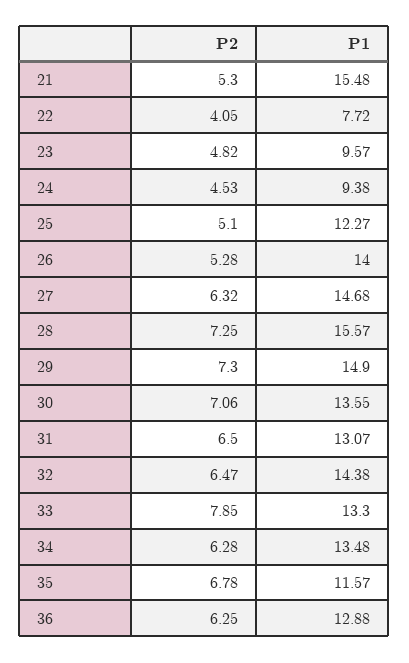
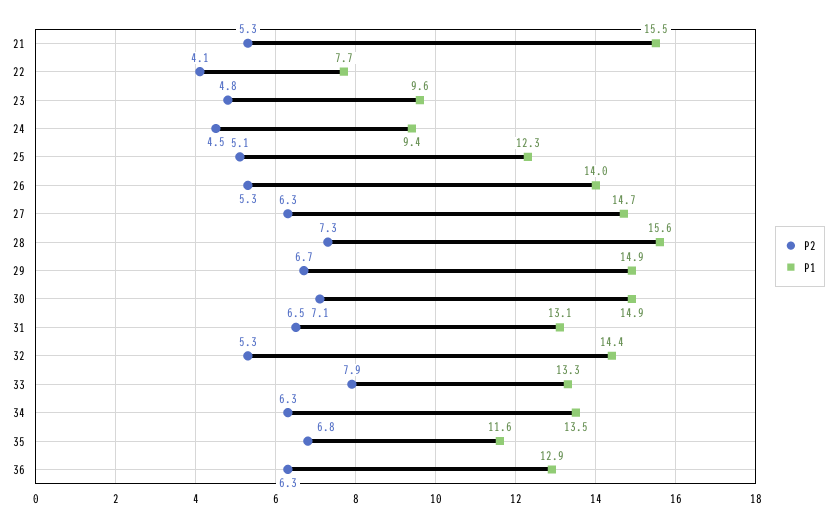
  {
    "P2": {
      "21": 5.3,
      "22": 4.05,
      "23": 4.82,
      "24": 4.53,
      "25": 5.1,
      "26": 5.28,
      "27": 6.32,
      "28": 7.25,
-     "29": 7.3,
+     "29": 6.7,
      "30": 7.06,
      "31": 6.5,
-     "32": 6.47,
+     "32": 5.3,
      "33": 7.85,
      "34": 6.28,
      "35": 6.78,
      "36": 6.25
    },
    "P1": {
      "21": 15.48,
      "22": 7.72,
      "23": 9.57,
      "24": 9.38,
      "25": 12.27,
      "26": 14,
      "27": 14.68,
      "28": 15.57,
      "29": 14.9,
-     "30": 13.55,
+     "30": 14.9,
      "31": 13.07,
      "32": 14.38,
      "33": 13.3,
      "34": 13.48,
      "35": 11.57,
      "36": 12.88
    }
  }

